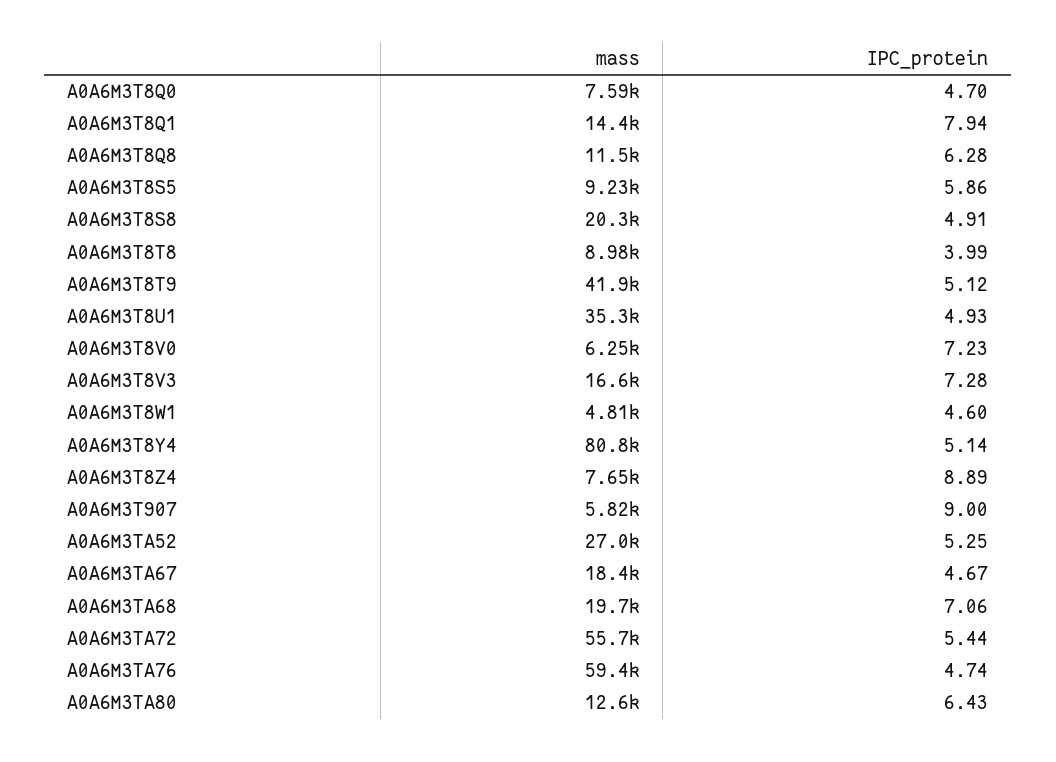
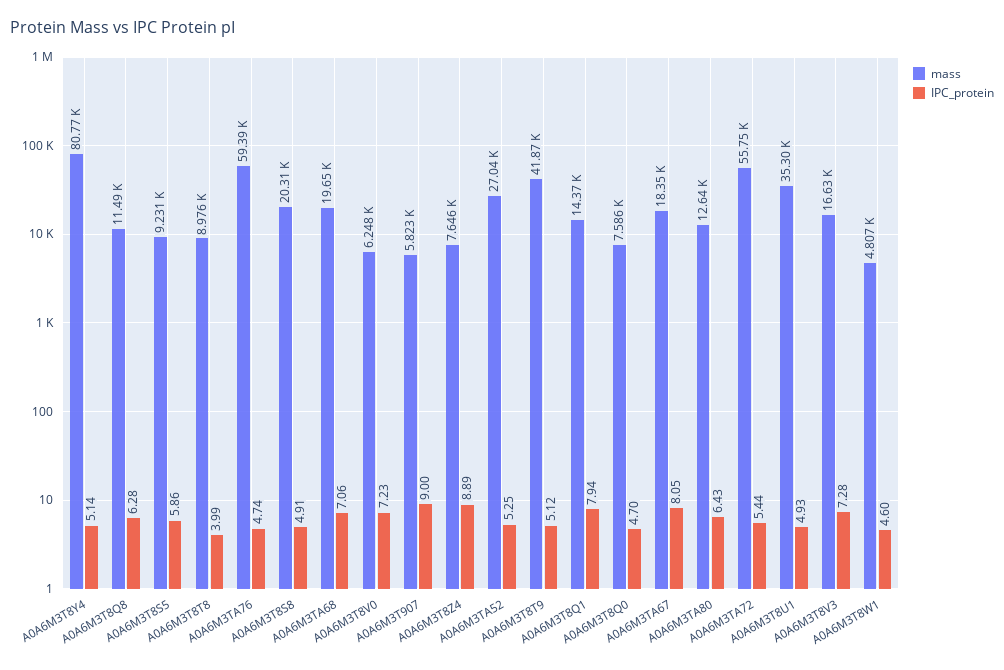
  {
    "mass": {
      "A0A6M3T8Q0": 7586,
      "A0A6M3T8Q1": 14370,
      "A0A6M3T8Q8": 11490,
      "A0A6M3T8S5": 9231,
      "A0A6M3T8S8": 20310,
      "A0A6M3T8T8": 8976,
      "A0A6M3T8T9": 41870,
      "A0A6M3T8U1": 35300,
      "A0A6M3T8V0": 6248,
      "A0A6M3T8V3": 16630,
      "A0A6M3T8W1": 4807,
      "A0A6M3T8Y4": 80770,
      "A0A6M3T8Z4": 7646,
      "A0A6M3T907": 5823,
      "A0A6M3TA52": 27040,
      "A0A6M3TA67": 18350,
      "A0A6M3TA68": 19650,
      "A0A6M3TA72": 55750,
      "A0A6M3TA76": 59390,
      "A0A6M3TA80": 12640
    },
    "IPC_protein": {
      "A0A6M3T8Q0": 4.7,
      "A0A6M3T8Q1": 7.94,
      "A0A6M3T8Q8": 6.28,
      "A0A6M3T8S5": 5.86,
      "A0A6M3T8S8": 4.91,
      "A0A6M3T8T8": 3.99,
      "A0A6M3T8T9": 5.12,
      "A0A6M3T8U1": 4.93,
      "A0A6M3T8V0": 7.23,
      "A0A6M3T8V3": 7.28,
      "A0A6M3T8W1": 4.6,
      "A0A6M3T8Y4": 5.14,
      "A0A6M3T8Z4": 8.89,
      "A0A6M3T907": 9,
      "A0A6M3TA52": 5.25,
-     "A0A6M3TA67": 4.67,
+     "A0A6M3TA67": 8.05,
      "A0A6M3TA68": 7.06,
      "A0A6M3TA72": 5.44,
      "A0A6M3TA76": 4.74,
      "A0A6M3TA80": 6.43
    }
  }

